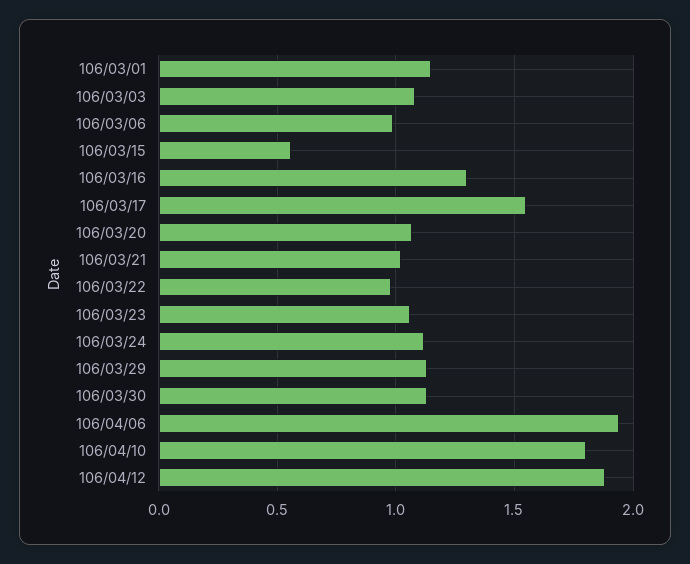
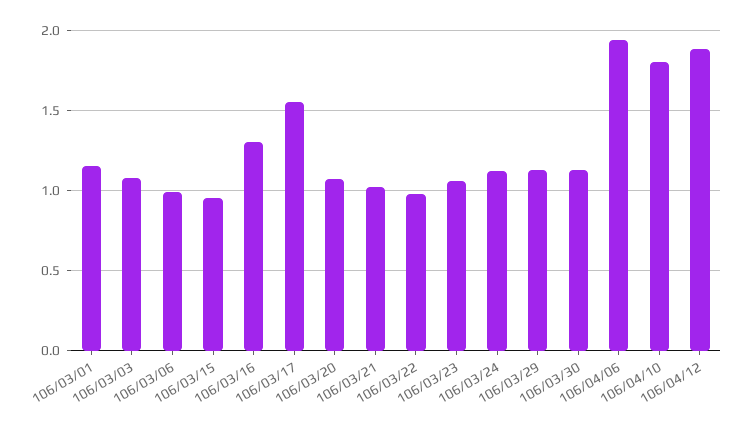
  {
    "106/03/01": 1.15,
    "106/03/03": 1.1,
    "106/03/06": 1,
-   "106/03/15": 0.55,
+   "106/03/15": 0.95,
    "106/03/16": 1.3,
    "106/03/17": 1.55,
    "106/03/20": 1.05,
    "106/03/21": 1,
    "106/03/22": 1,
    "106/03/23": 1.05,
    "106/03/24": 1.1,
    "106/03/29": 1.15,
    "106/03/30": 1.15,
    "106/04/06": 1.95,
    "106/04/10": 1.8,
    "106/04/12": 1.9
  }

